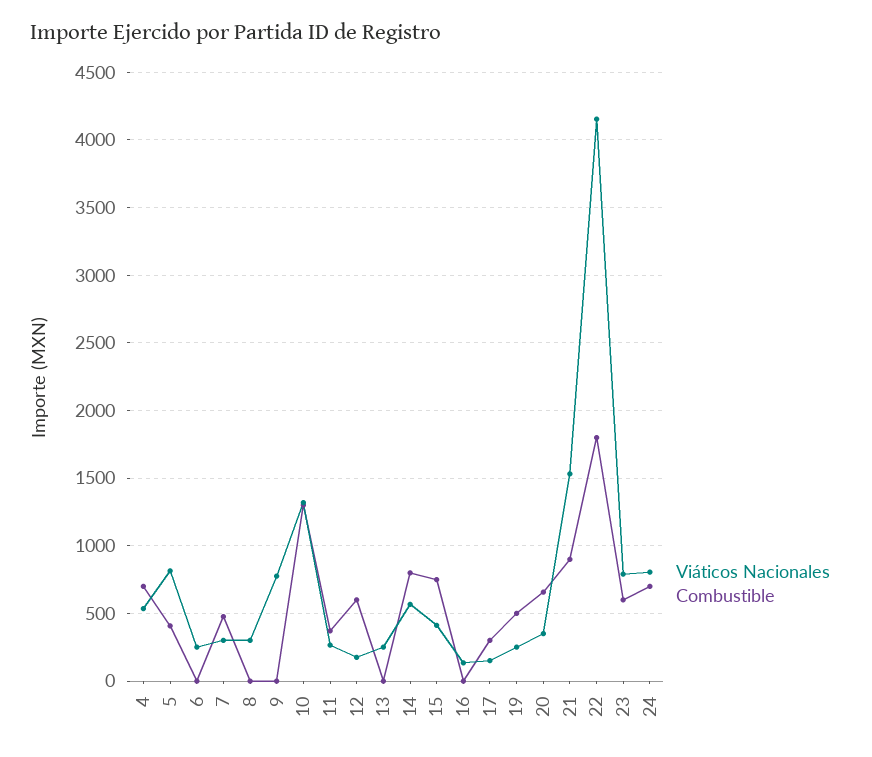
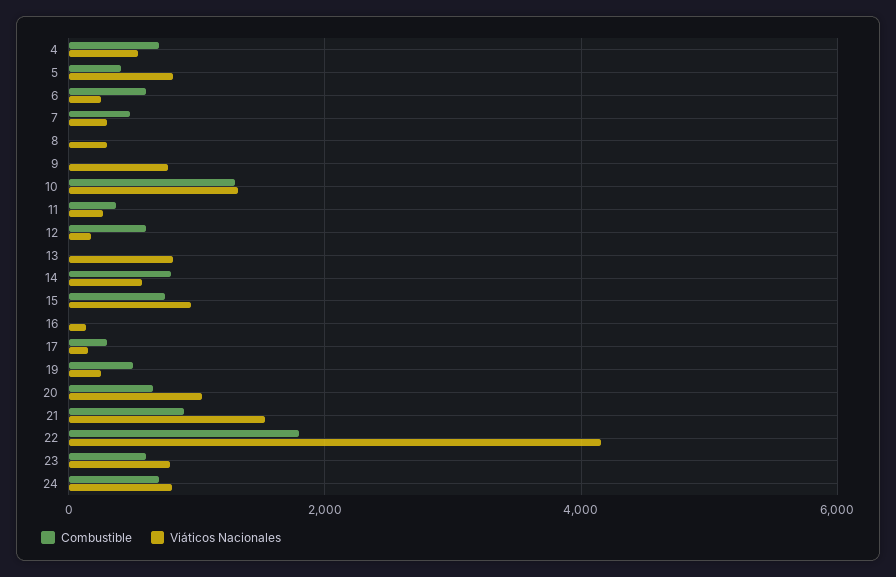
  {
    "Viáticos Nacionales": {
      "4": 550,
      "5": 800,
      "6": 250,
      "7": 300,
      "8": 300,
      "9": 800,
      "10": 1300,
      "11": 250,
      "12": 200,
-     "13": 250,
+     "13": 800,
      "14": 550,
-     "15": 400,
+     "15": 1000,
      "16": 150,
      "17": 150,
      "19": 250,
-     "20": 350,
+     "20": 1000,
      "21": 1550,
      "22": 4150,
      "23": 800,
      "24": 800
    },
    "Combustible": {
      "4": 700,
      "5": 400,
-     "6": 0,
+     "6": 600,
      "7": 500,
      "8": 0,
      "9": 0,
      "10": 1300,
      "11": 350,
      "12": 600,
      "13": 0,
      "14": 800,
      "15": 750,
      "16": 0,
      "17": 300,
      "19": 500,
      "20": 650,
      "21": 900,
      "22": 1800,
      "23": 600,
      "24": 700
    }
  }

